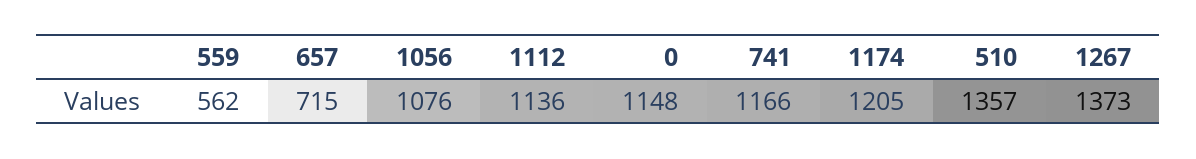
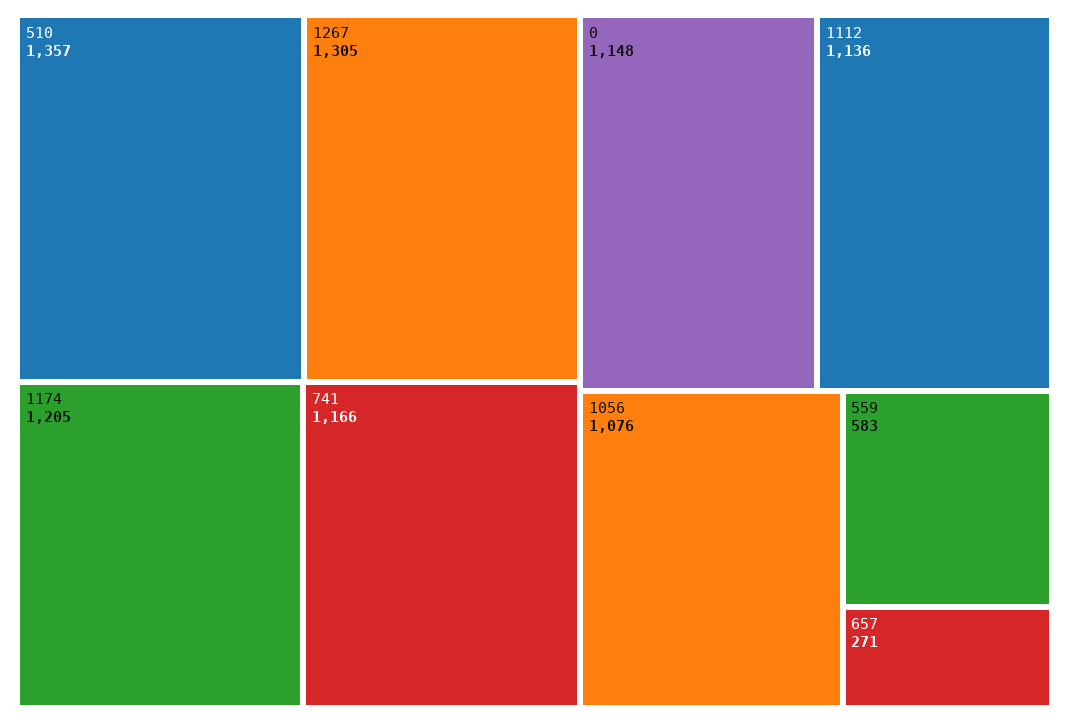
  {
-   "559": 562,
+   "559": 583,
-   "657": 715,
+   "657": 271,
    "1056": 1076,
    "1112": 1136,
    "0": 1148,
    "741": 1166,
    "1174": 1205,
    "510": 1357,
-   "1267": 1373
+   "1267": 1305
  }

